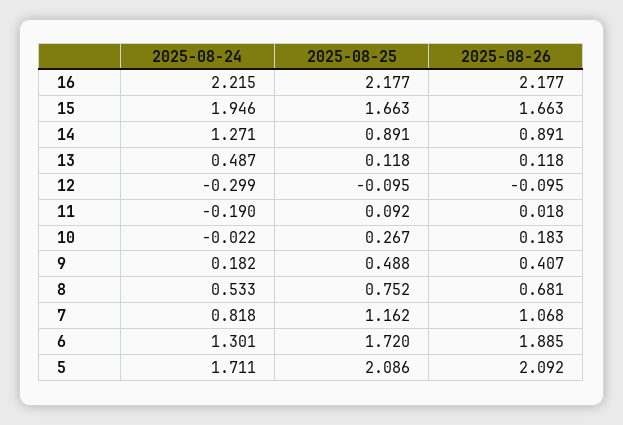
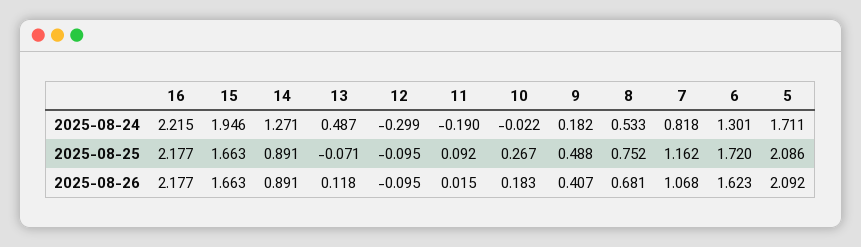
  {
    "2025-08-24": {
      "16": 2.215,
      "15": 1.946,
      "14": 1.271,
      "13": 0.487,
      "12": -0.299,
      "11": -0.19,
      "10": -0.022,
      "9": 0.182,
      "8": 0.533,
      "7": 0.818,
      "6": 1.301,
      "5": 1.711
    },
    "2025-08-25": {
      "16": 2.177,
      "15": 1.663,
      "14": 0.891,
-     "13": 0.118,
+     "13": -0.071,
      "12": -0.095,
      "11": 0.092,
      "10": 0.267,
      "9": 0.488,
      "8": 0.752,
      "7": 1.162,
      "6": 1.72,
      "5": 2.086
    },
    "2025-08-26": {
      "16": 2.177,
      "15": 1.663,
      "14": 0.891,
      "13": 0.118,
      "12": -0.095,
-     "11": 0.018,
+     "11": 0.015,
      "10": 0.183,
      "9": 0.407,
      "8": 0.681,
      "7": 1.068,
-     "6": 1.885,
+     "6": 1.623,
      "5": 2.092
    }
  }

